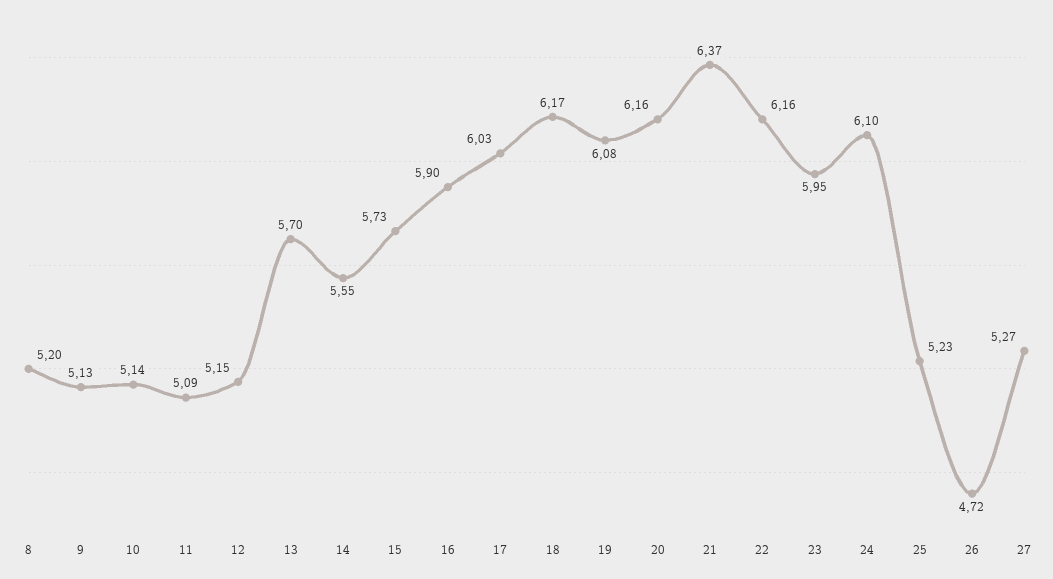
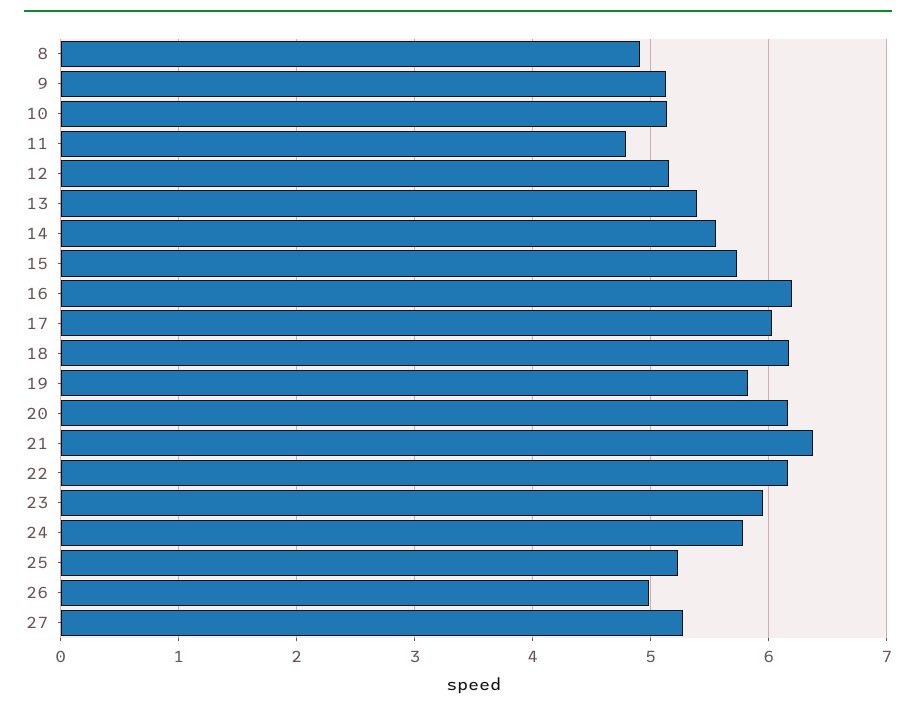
  {
-   "8": 5.2,
+   "8": 4.9,
    "9": 5.13,
    "10": 5.14,
-   "11": 5.09,
+   "11": 4.8,
    "12": 5.15,
-   "13": 5.7,
+   "13": 5.4,
    "14": 5.55,
    "15": 5.73,
-   "16": 5.9,
+   "16": 6.2,
    "17": 6.03,
    "18": 6.17,
-   "19": 6.08,
+   "19": 5.8,
    "20": 6.16,
    "21": 6.37,
    "22": 6.16,
    "23": 5.95,
-   "24": 6.1,
+   "24": 5.8,
    "25": 5.23,
-   "26": 4.72,
+   "26": 5,
    "27": 5.27
  }

